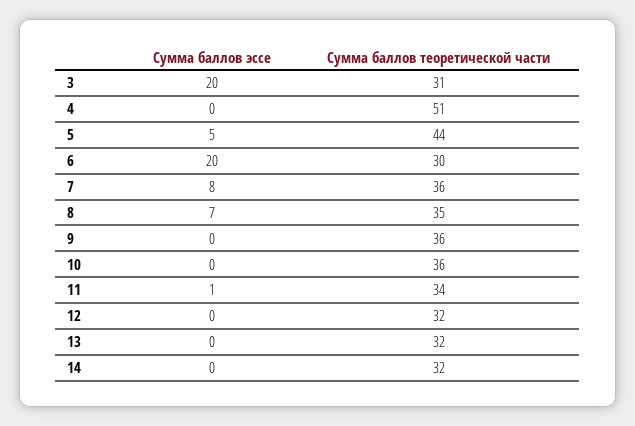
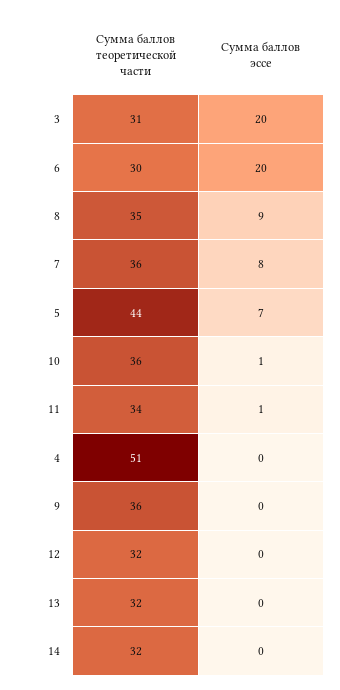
  {
    "Сумма баллов эссе": {
      "3": 20,
      "4": 0,
-     "5": 5,
+     "5": 7,
      "6": 20,
      "7": 8,
-     "8": 7,
+     "8": 9,
      "9": 0,
-     "10": 0,
+     "10": 1,
      "11": 1,
      "12": 0,
      "13": 0,
      "14": 0
    },
    "Сумма баллов теоретической части": {
      "3": 31,
      "4": 51,
      "5": 44,
      "6": 30,
      "7": 36,
      "8": 35,
      "9": 36,
      "10": 36,
      "11": 34,
      "12": 32,
      "13": 32,
      "14": 32
    }
  }

